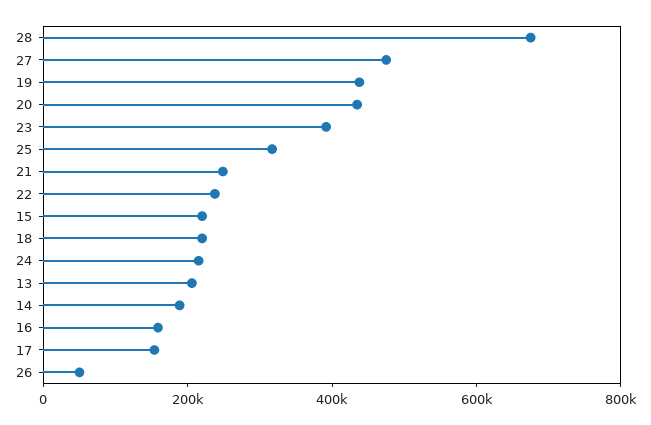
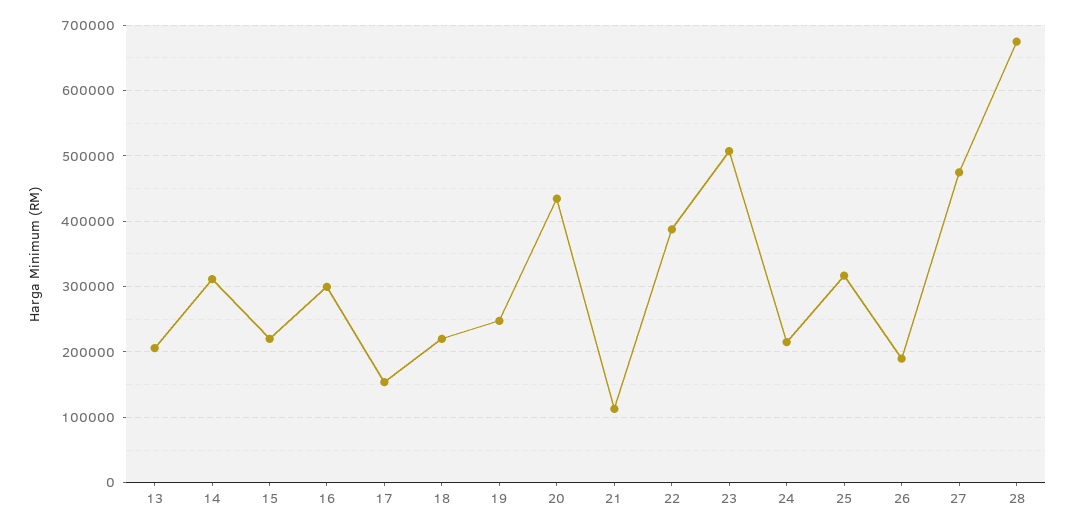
  {
    "28": 680000,
    "27": 480000,
-   "19": 450000,
+   "19": 250000,
    "20": 430000,
-   "23": 400000,
+   "23": 510000,
    "25": 320000,
-   "21": 250000,
+   "21": 110000,
-   "22": 250000,
+   "22": 390000,
    "15": 220000,
    "18": 220000,
    "24": 220000,
    "13": 210000,
-   "14": 200000,
+   "14": 310000,
-   "16": 150000,
+   "16": 300000,
    "17": 150000,
-   "26": 50000
+   "26": 190000
  }

